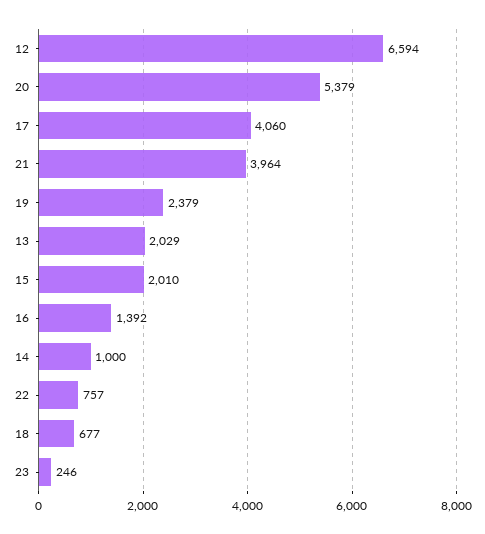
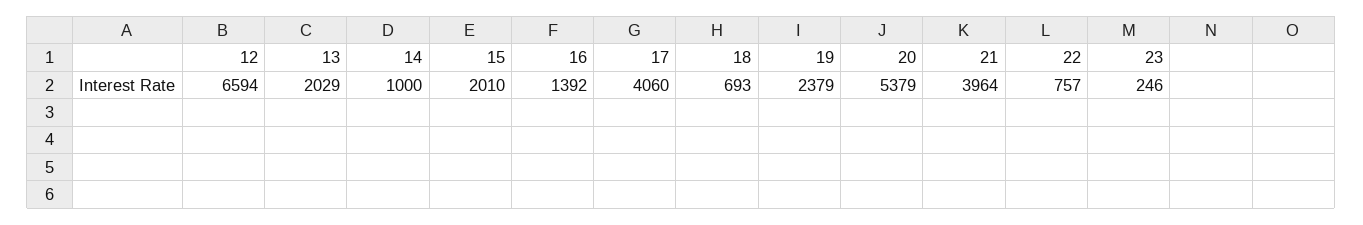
  {
    "12": 6594,
    "20": 5379,
    "17": 4060,
    "21": 3964,
    "19": 2379,
    "13": 2029,
    "15": 2010,
    "16": 1392,
    "14": 1000,
    "22": 757,
-   "18": 677,
+   "18": 693,
    "23": 246
  }

